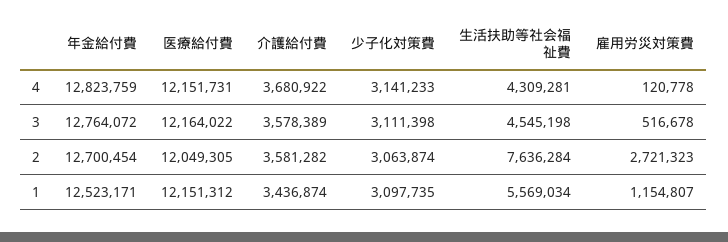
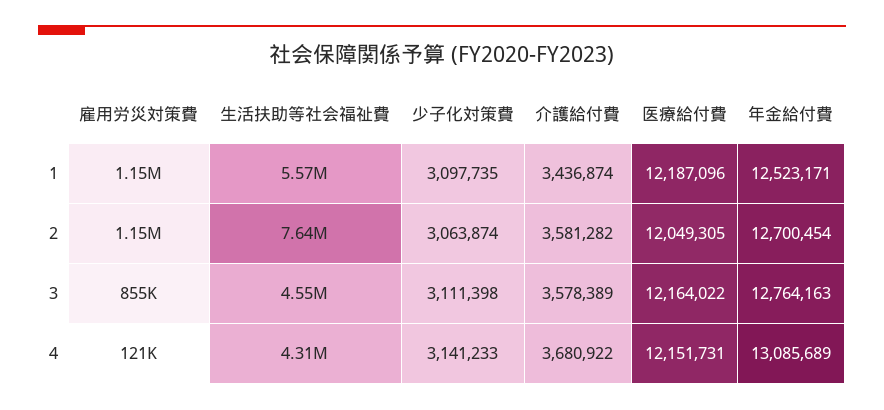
  {
    "年金給付費": {
-     "4": 12823759,
+     "4": 13085689,
-     "3": 12764072,
+     "3": 12764163,
      "2": 12700454,
      "1": 12523171
    },
    "医療給付費": {
      "4": 12151731,
      "3": 12164022,
      "2": 12049305,
-     "1": 12151312
+     "1": 12187096
    },
    "介護給付費": {
      "4": 3680922,
      "3": 3578389,
      "2": 3581282,
      "1": 3436874
    },
    "少子化対策費": {
      "4": 3141233,
      "3": 3111398,
      "2": 3063874,
      "1": 3097735
    },
    "生活扶助等社会福祉費": {
      "4": 4309281,
      "3": 4545198,
      "2": 7636284,
      "1": 5569034
    },
    "雇用労災対策費": {
      "4": 120778,
-     "3": 516678,
+     "3": 855000,
-     "2": 2721323,
+     "2": 1150000,
      "1": 1154807
    }
  }

